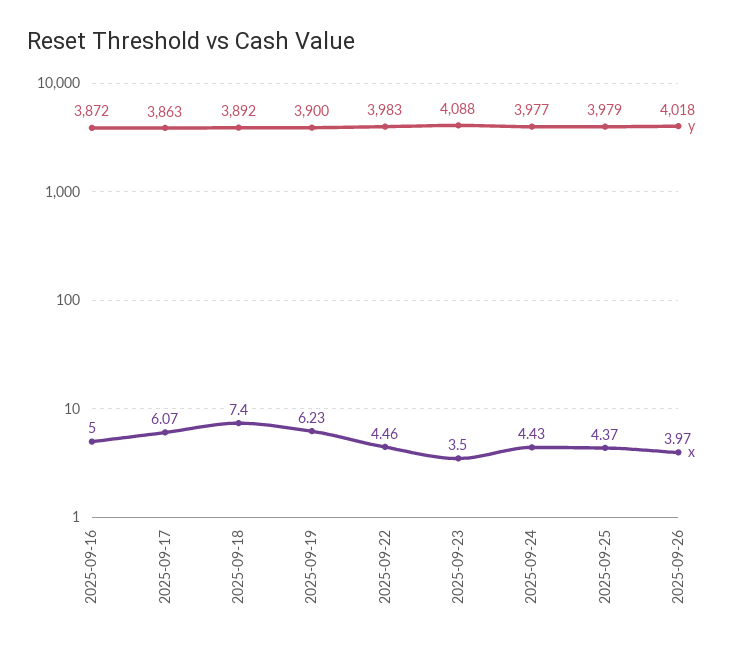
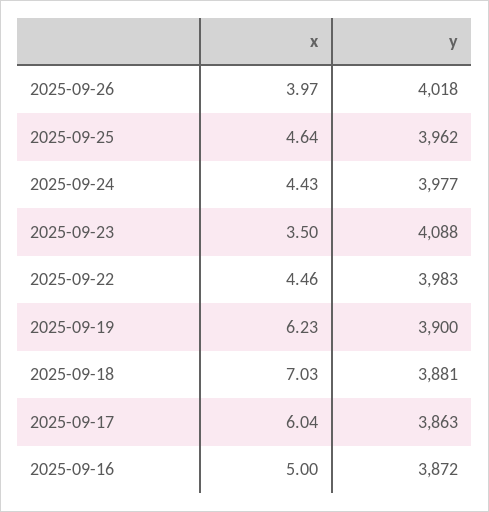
  {
    "y": {
      "2025-09-16": 3872,
      "2025-09-17": 3863,
-     "2025-09-18": 3892,
+     "2025-09-18": 3881,
      "2025-09-19": 3900,
      "2025-09-22": 3983,
      "2025-09-23": 4088,
      "2025-09-24": 3977,
-     "2025-09-25": 3979,
+     "2025-09-25": 3962,
      "2025-09-26": 4018
    },
    "x": {
      "2025-09-16": 5,
-     "2025-09-17": 6.07,
+     "2025-09-17": 6.04,
-     "2025-09-18": 7.4,
+     "2025-09-18": 7.03,
      "2025-09-19": 6.23,
      "2025-09-22": 4.46,
      "2025-09-23": 3.5,
      "2025-09-24": 4.43,
-     "2025-09-25": 4.37,
+     "2025-09-25": 4.64,
      "2025-09-26": 3.97
    }
  }

